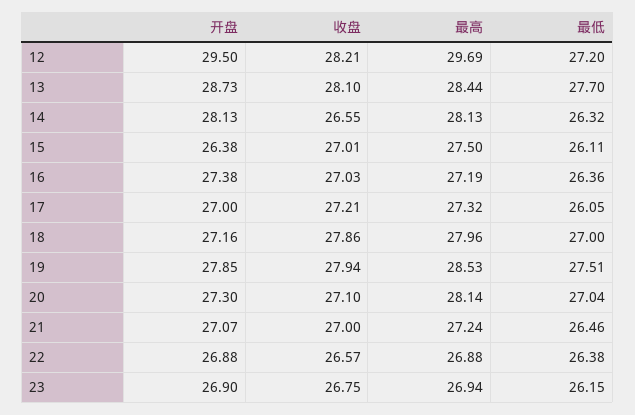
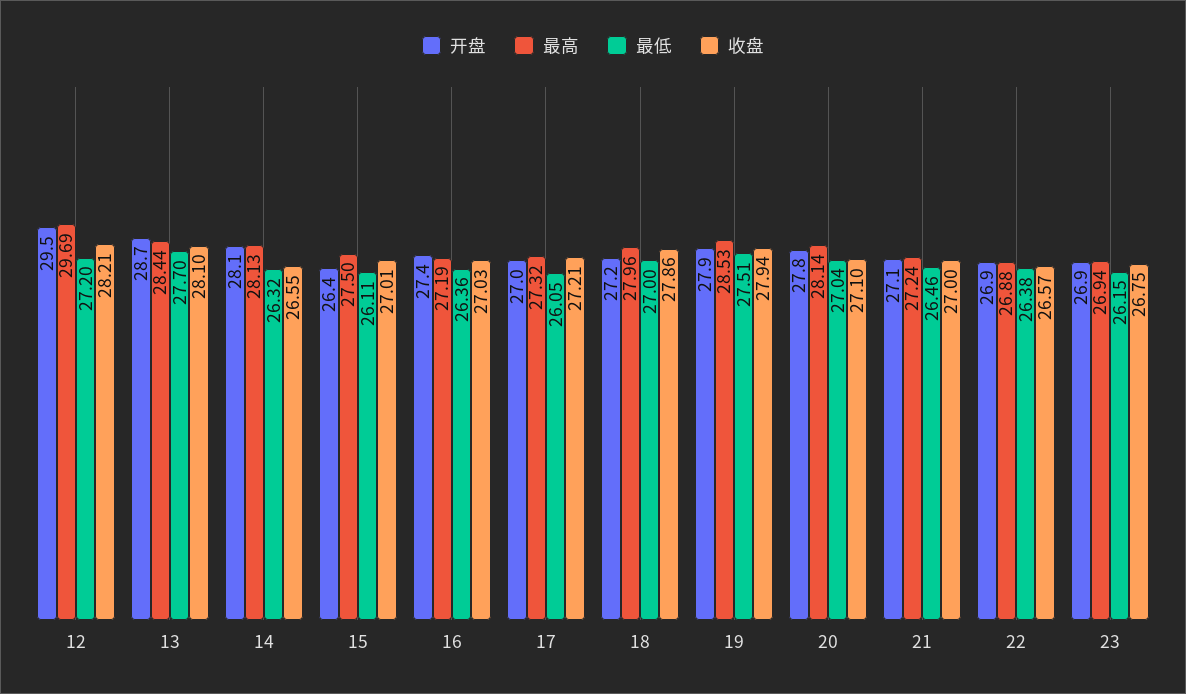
  {
    "开盘": {
      "12": 29.5,
      "13": 28.73,
      "14": 28.13,
      "15": 26.38,
      "16": 27.38,
      "17": 27,
      "18": 27.16,
      "19": 27.85,
-     "20": 27.3,
+     "20": 27.8,
      "21": 27.07,
      "22": 26.88,
      "23": 26.9
    },
    "收盘": {
      "12": 28.21,
      "13": 28.1,
      "14": 26.55,
      "15": 27.01,
      "16": 27.03,
      "17": 27.21,
      "18": 27.86,
      "19": 27.94,
      "20": 27.1,
      "21": 27,
      "22": 26.57,
      "23": 26.75
    },
    "最高": {
      "12": 29.69,
      "13": 28.44,
      "14": 28.13,
      "15": 27.5,
      "16": 27.19,
      "17": 27.32,
      "18": 27.96,
      "19": 28.53,
      "20": 28.14,
      "21": 27.24,
      "22": 26.88,
      "23": 26.94
    },
    "最低": {
      "12": 27.2,
      "13": 27.7,
      "14": 26.32,
      "15": 26.11,
      "16": 26.36,
      "17": 26.05,
      "18": 27,
      "19": 27.51,
      "20": 27.04,
      "21": 26.46,
      "22": 26.38,
      "23": 26.15
    }
  }

